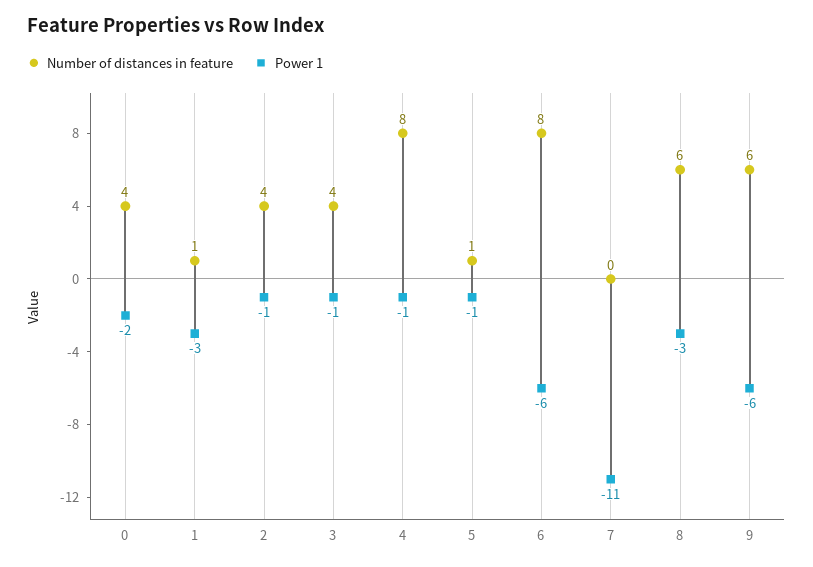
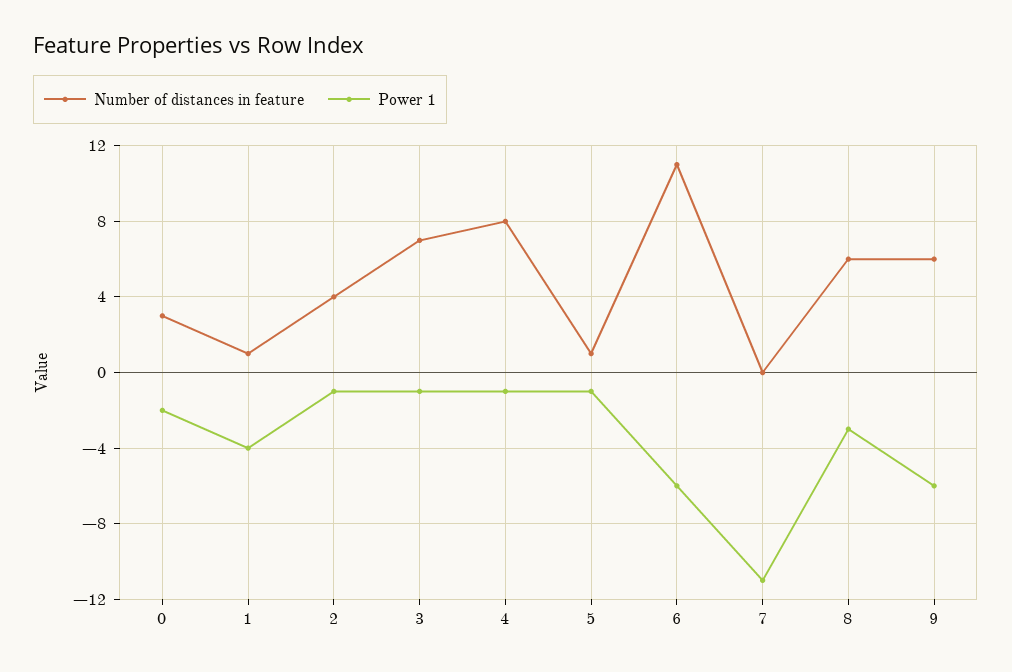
  {
    "Number of distances in feature": {
-     "0": 4,
+     "0": 3,
      "1": 1,
      "2": 4,
-     "3": 4,
+     "3": 7,
      "4": 8,
      "5": 1,
-     "6": 8,
+     "6": 11,
      "7": 0,
      "8": 6,
      "9": 6
    },
    "Power 1": {
      "0": -2,
-     "1": -3,
+     "1": -4,
      "2": -1,
      "3": -1,
      "4": -1,
      "5": -1,
      "6": -6,
      "7": -11,
      "8": -3,
      "9": -6
    }
  }

